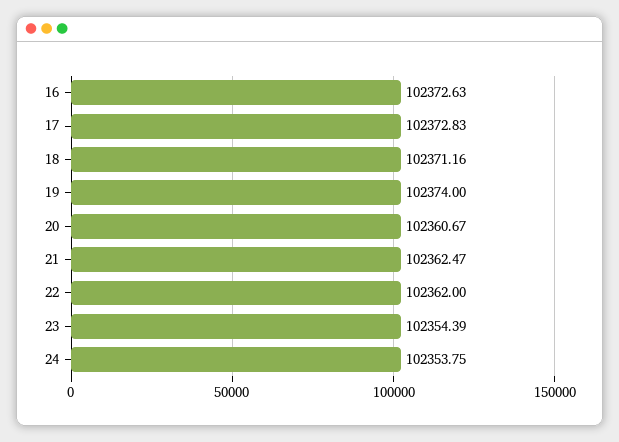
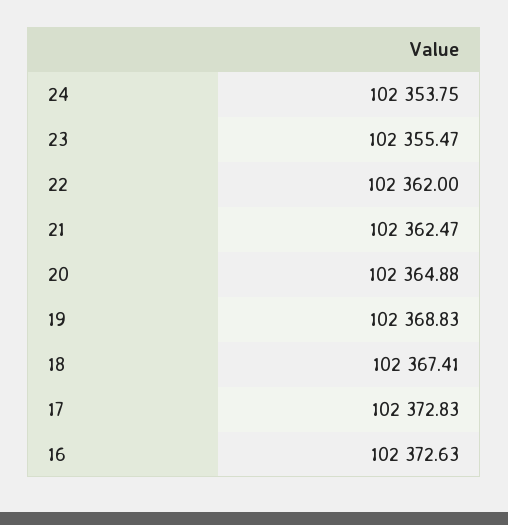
  {
    "16": 102372.63,
    "17": 102372.83,
-   "18": 102371.16,
+   "18": 102367.41,
-   "19": 102374,
+   "19": 102368.83,
-   "20": 102360.67,
+   "20": 102364.88,
    "21": 102362.47,
    "22": 102362,
-   "23": 102354.39,
+   "23": 102355.47,
    "24": 102353.75
  }

